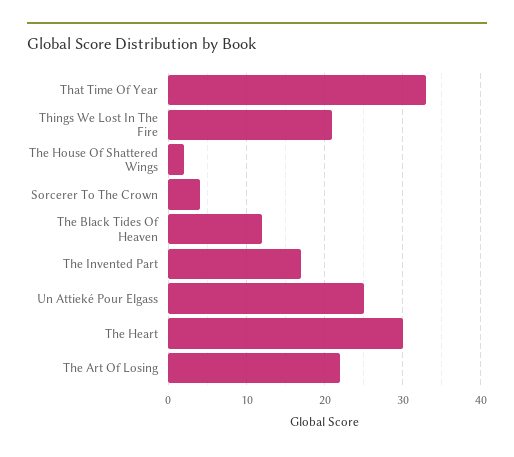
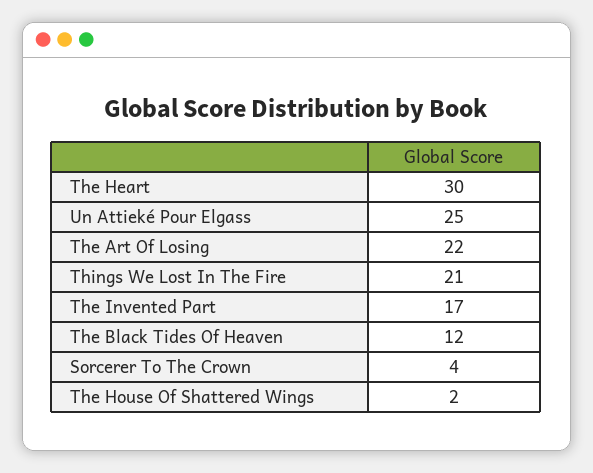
  {
-   "That Time Of Year": 33,
    "Things We Lost In The Fire": 21,
    "The House Of Shattered Wings": 2,
    "Sorcerer To The Crown": 4,
    "The Black Tides Of Heaven": 12,
    "The Invented Part": 17,
    "Un Attieké Pour Elgass": 25,
    "The Heart": 30,
    "The Art Of Losing": 22
  }

